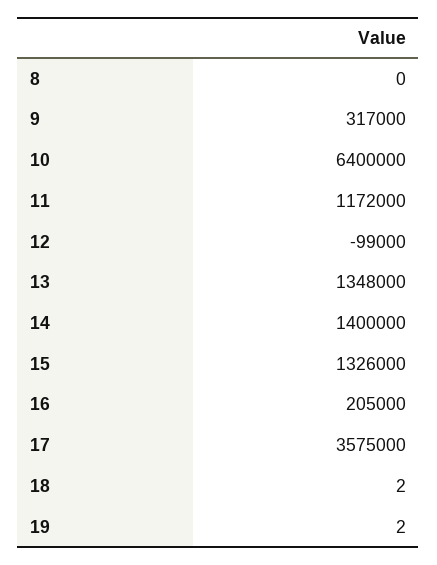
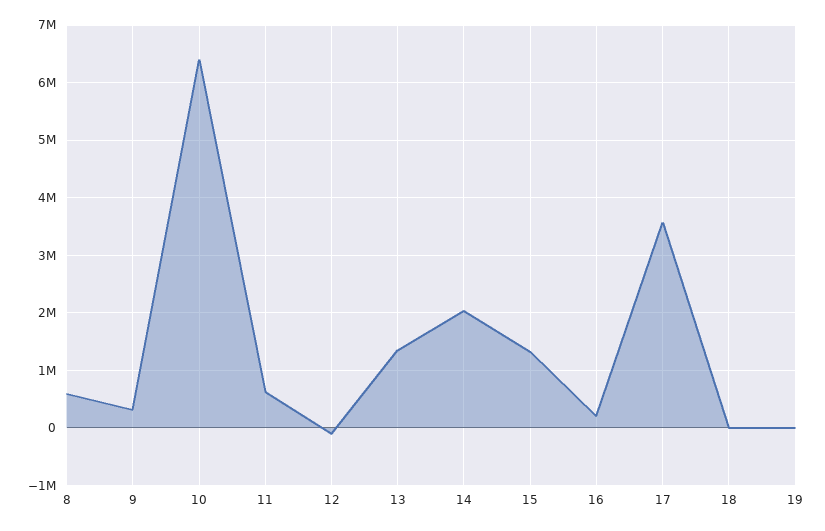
  {
-   "8": 0,
+   "8": 600000,
    "9": 317000,
    "10": 6400000,
-   "11": 1172000,
+   "11": 600000,
    "12": -99000,
    "13": 1348000,
-   "14": 1400000,
+   "14": 2000000,
    "15": 1326000,
    "16": 205000,
    "17": 3575000,
    "18": 2,
    "19": 2
  }

